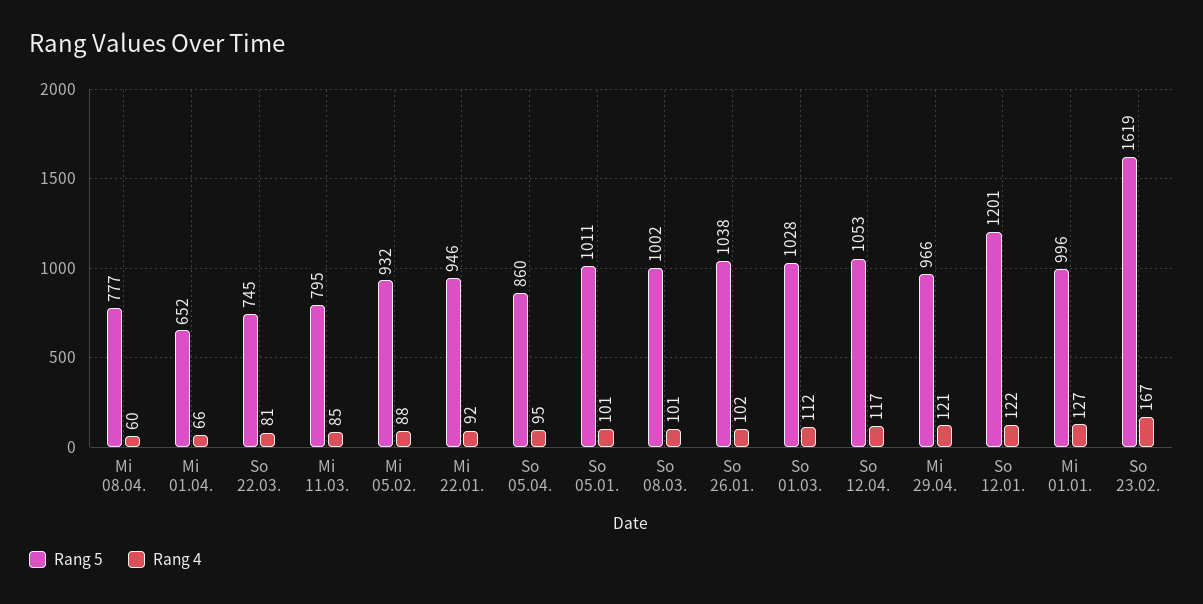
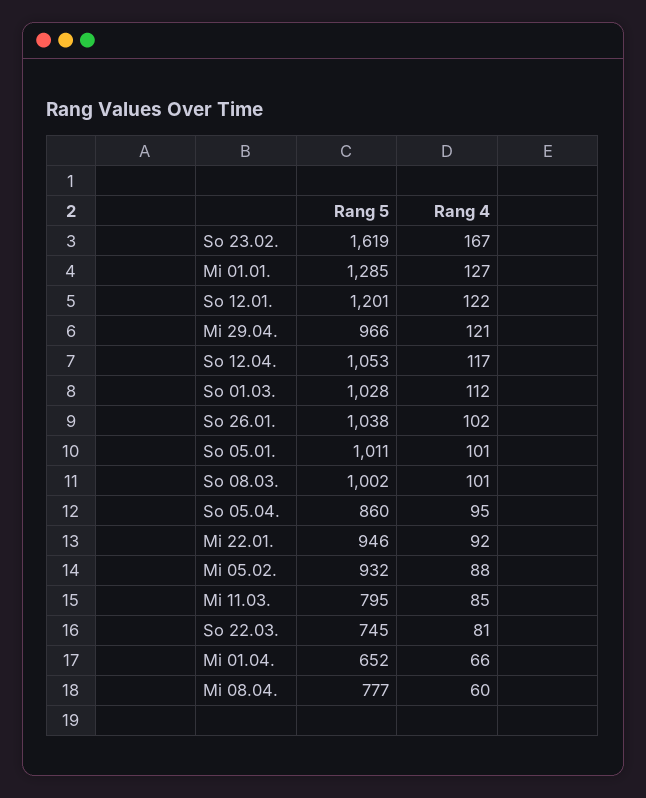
  {
    "Rang 5": {
      "Mi 08.04.": 777,
      "Mi 01.04.": 652,
      "So 22.03.": 745,
      "Mi 11.03.": 795,
      "Mi 05.02.": 932,
      "Mi 22.01.": 946,
      "So 05.04.": 860,
      "So 05.01.": 1011,
      "So 08.03.": 1002,
      "So 26.01.": 1038,
      "So 01.03.": 1028,
      "So 12.04.": 1053,
      "Mi 29.04.": 966,
      "So 12.01.": 1201,
-     "Mi 01.01.": 996,
+     "Mi 01.01.": 1285,
      "So 23.02.": 1619
    },
    "Rang 4": {
      "Mi 08.04.": 60,
      "Mi 01.04.": 66,
      "So 22.03.": 81,
      "Mi 11.03.": 85,
      "Mi 05.02.": 88,
      "Mi 22.01.": 92,
      "So 05.04.": 95,
      "So 05.01.": 101,
      "So 08.03.": 101,
      "So 26.01.": 102,
      "So 01.03.": 112,
      "So 12.04.": 117,
      "Mi 29.04.": 121,
      "So 12.01.": 122,
      "Mi 01.01.": 127,
      "So 23.02.": 167
    }
  }

